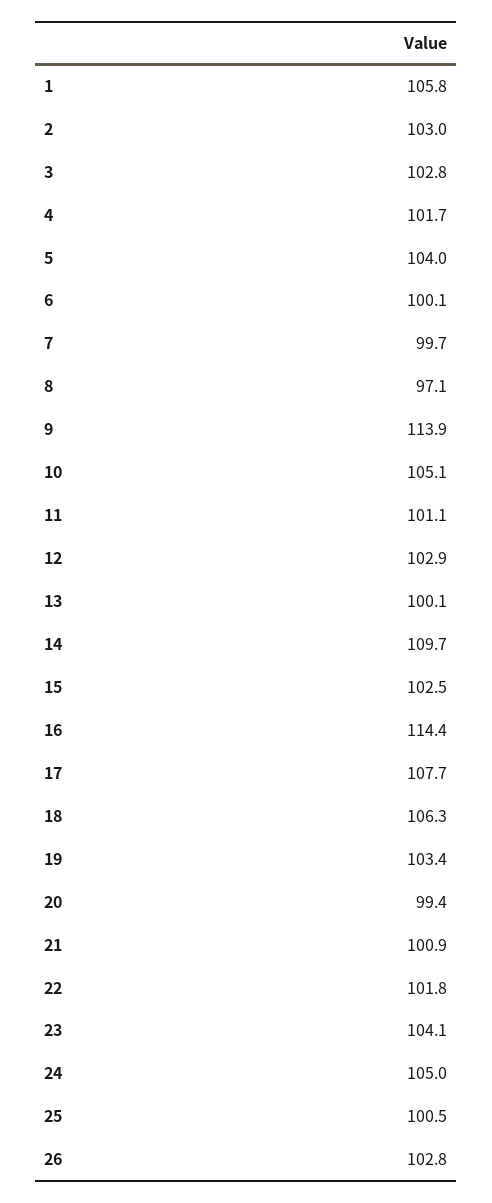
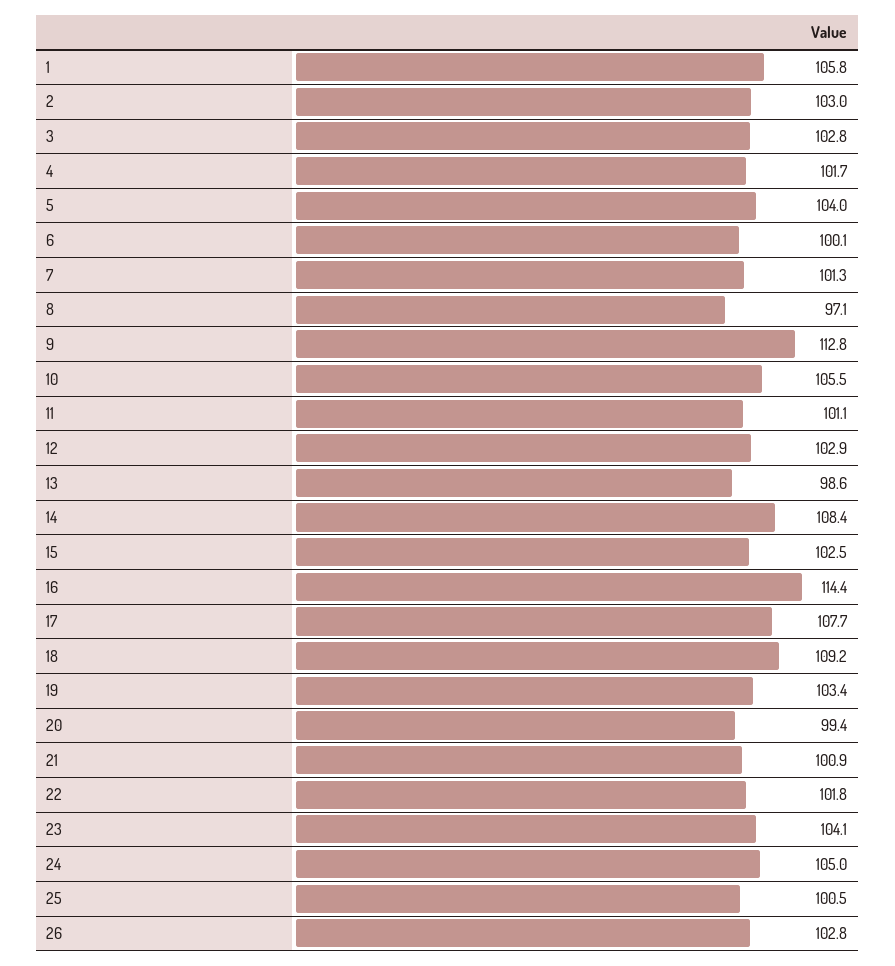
  {
    "1": 105.8,
    "2": 103,
    "3": 102.8,
    "4": 101.7,
    "5": 104,
    "6": 100.1,
-   "7": 99.7,
+   "7": 101.3,
    "8": 97.1,
-   "9": 113.9,
+   "9": 112.8,
-   "10": 105.1,
+   "10": 105.5,
    "11": 101.1,
    "12": 102.9,
-   "13": 100.1,
+   "13": 98.6,
-   "14": 109.7,
+   "14": 108.4,
    "15": 102.5,
    "16": 114.4,
    "17": 107.7,
-   "18": 106.3,
+   "18": 109.2,
    "19": 103.4,
    "20": 99.4,
    "21": 100.9,
    "22": 101.8,
    "23": 104.1,
    "24": 105,
    "25": 100.5,
    "26": 102.8
  }

